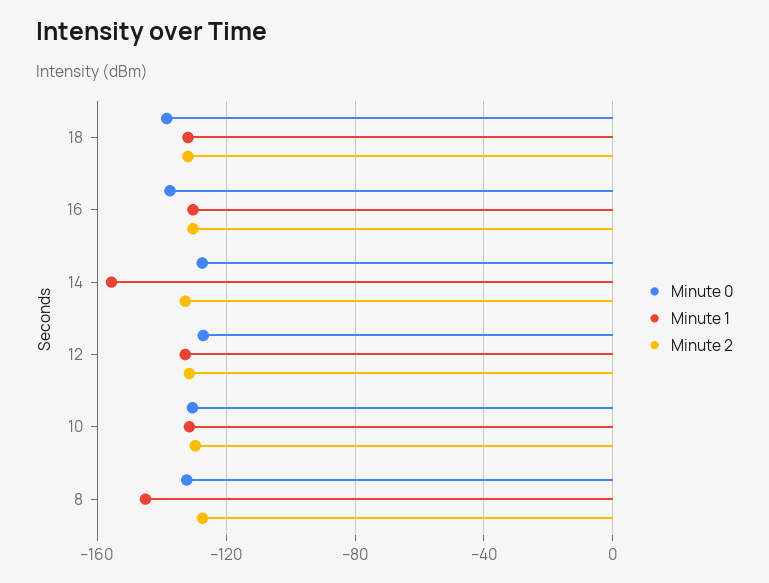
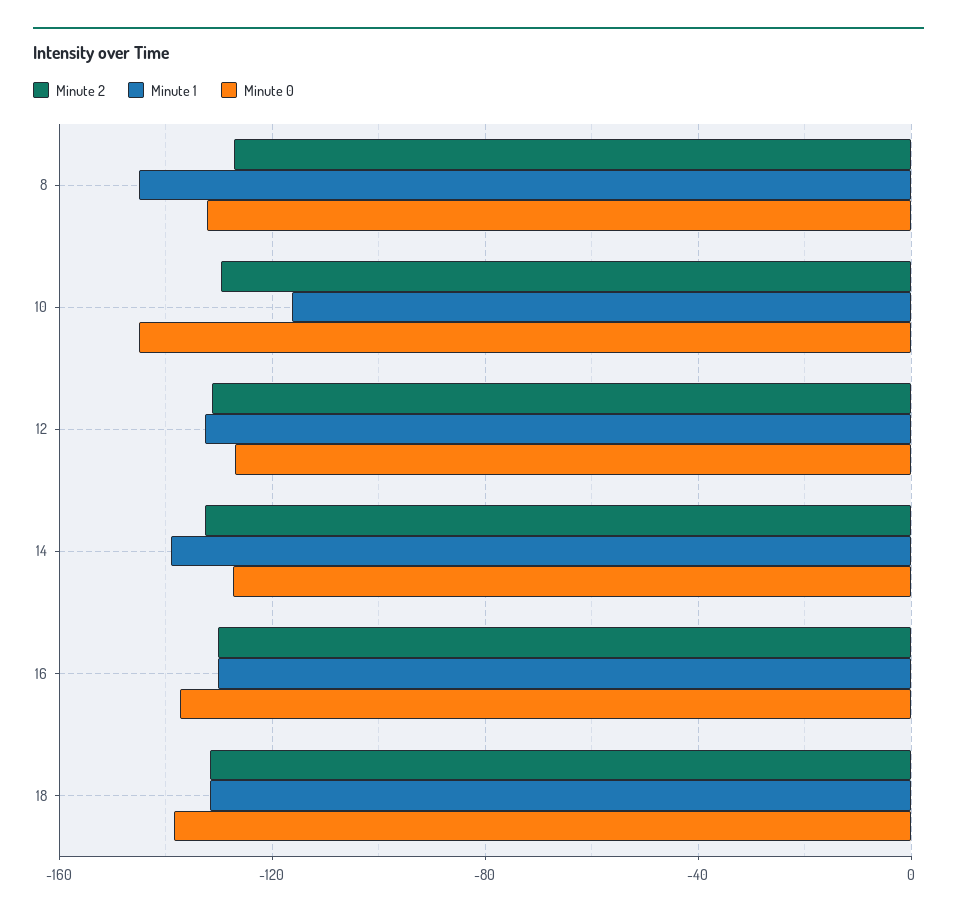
  {
    "Minute 0": {
      "18": -140,
      "16": -135,
      "14": -125,
      "12": -125,
-     "10": -130,
+     "10": -145,
      "8": -130
    },
    "Minute 1": {
      "18": -130,
      "16": -130,
-     "14": -155,
+     "14": -140,
      "12": -135,
-     "10": -130,
+     "10": -115,
      "8": -145
    },
    "Minute 2": {
      "18": -130,
      "16": -130,
      "14": -135,
      "12": -130,
      "10": -130,
      "8": -125
    }
  }

